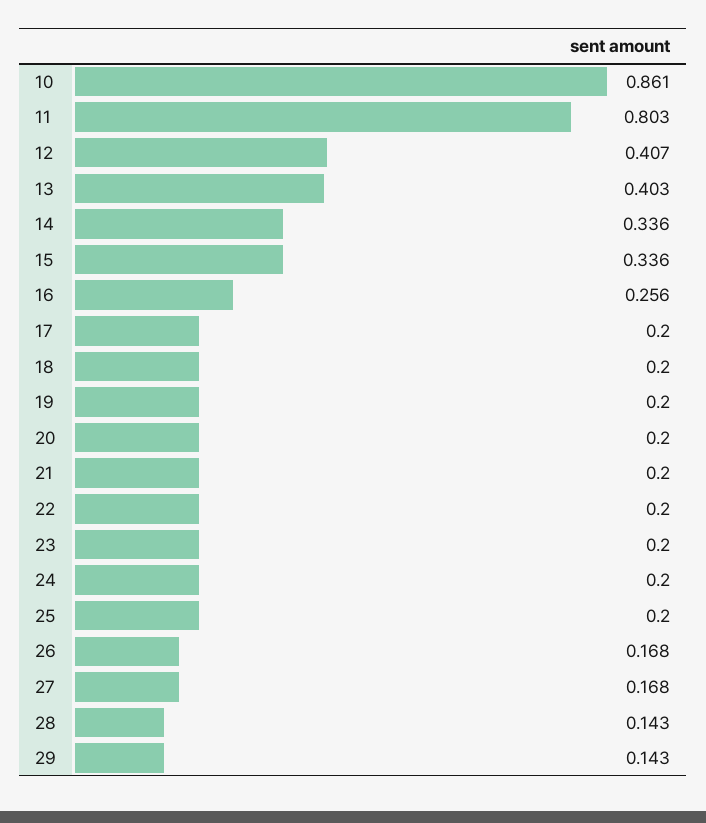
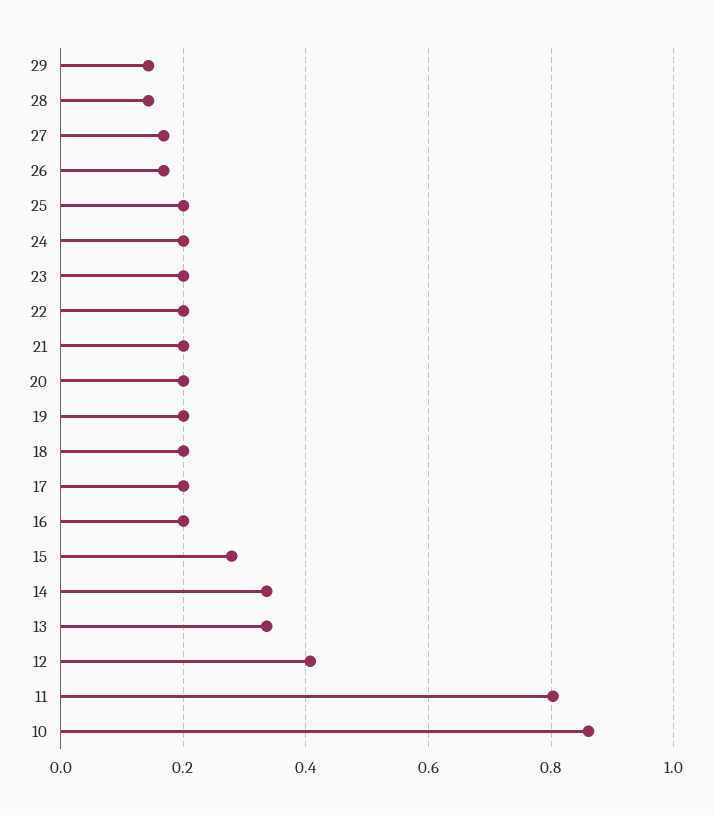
  {
    "10": 0.861,
    "11": 0.803,
    "12": 0.407,
-   "13": 0.403,
+   "13": 0.34,
    "14": 0.336,
-   "15": 0.336,
+   "15": 0.28,
-   "16": 0.256,
+   "16": 0.2,
    "17": 0.2,
    "18": 0.2,
    "19": 0.2,
    "20": 0.2,
    "21": 0.2,
    "22": 0.2,
    "23": 0.2,
    "24": 0.2,
    "25": 0.2,
    "26": 0.168,
    "27": 0.168,
    "28": 0.143,
    "29": 0.143
  }

